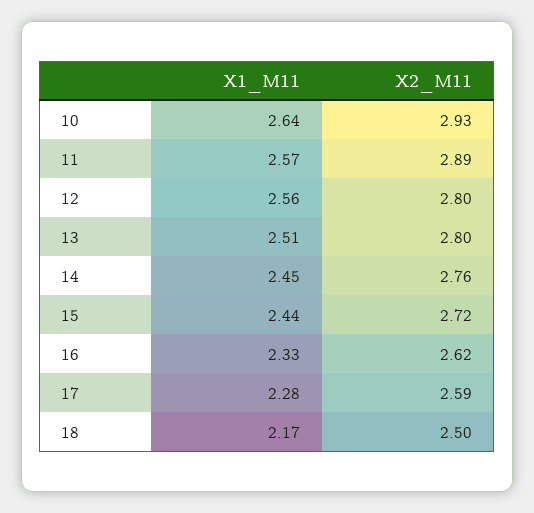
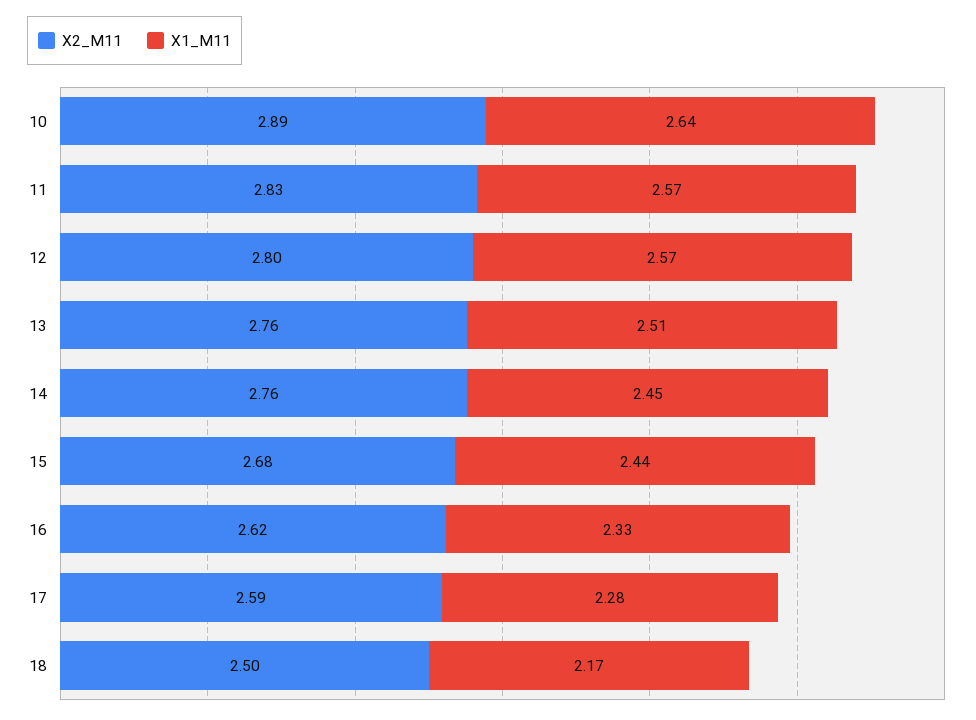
  {
    "X1_M11": {
      "10": 2.64,
      "11": 2.57,
-     "12": 2.56,
+     "12": 2.57,
      "13": 2.51,
      "14": 2.45,
      "15": 2.44,
      "16": 2.33,
      "17": 2.28,
      "18": 2.17
    },
    "X2_M11": {
-     "10": 2.93,
+     "10": 2.89,
-     "11": 2.89,
+     "11": 2.83,
      "12": 2.8,
-     "13": 2.8,
+     "13": 2.76,
      "14": 2.76,
-     "15": 2.72,
+     "15": 2.68,
      "16": 2.62,
      "17": 2.59,
      "18": 2.5
    }
  }

